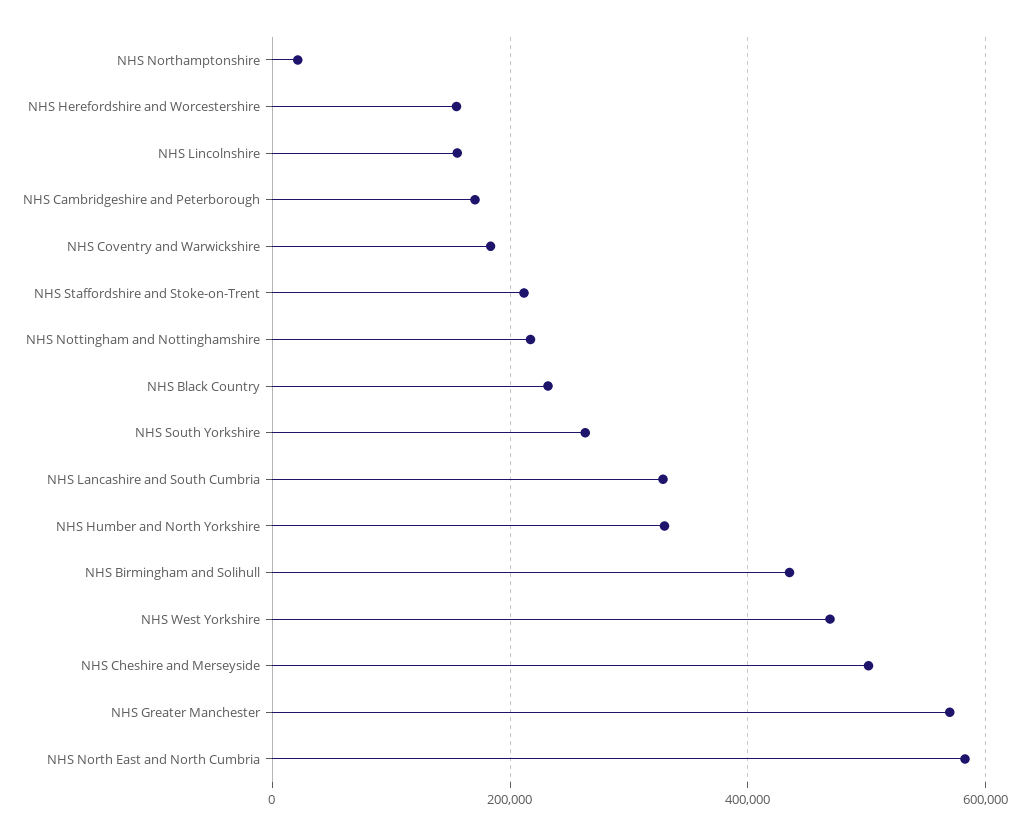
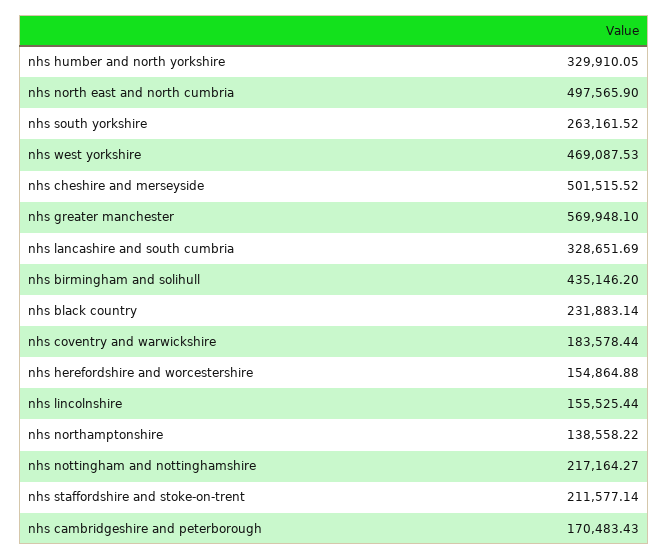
  {
-   "NHS Northamptonshire": 20000,
+   "NHS Northamptonshire": 138558.22,
    "NHS Herefordshire and Worcestershire": 154864.88,
    "NHS Lincolnshire": 155525.44,
    "NHS Cambridgeshire and Peterborough": 170483.43,
    "NHS Coventry and Warwickshire": 183578.44,
    "NHS Staffordshire and Stoke-on-Trent": 211577.14,
    "NHS Nottingham and Nottinghamshire": 217164.27,
    "NHS Black Country": 231883.14,
    "NHS South Yorkshire": 263161.52,
    "NHS Lancashire and South Cumbria": 328651.69,
    "NHS Humber and North Yorkshire": 329910.05,
    "NHS Birmingham and Solihull": 435146.2,
    "NHS West Yorkshire": 469087.53,
    "NHS Cheshire and Merseyside": 501515.52,
    "NHS Greater Manchester": 569948.1,
-   "NHS North East and North Cumbria": 580000
+   "NHS North East and North Cumbria": 497565.9
  }

